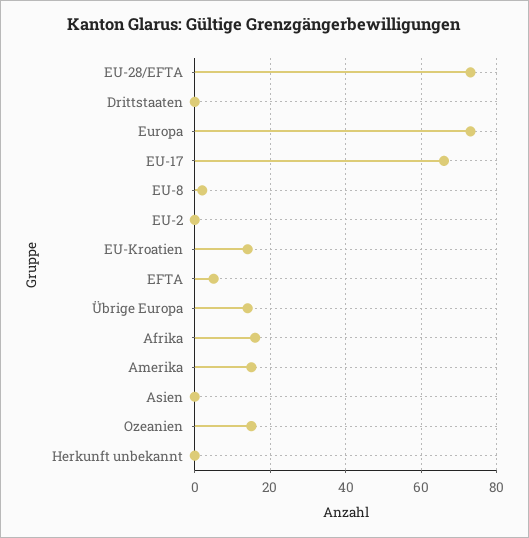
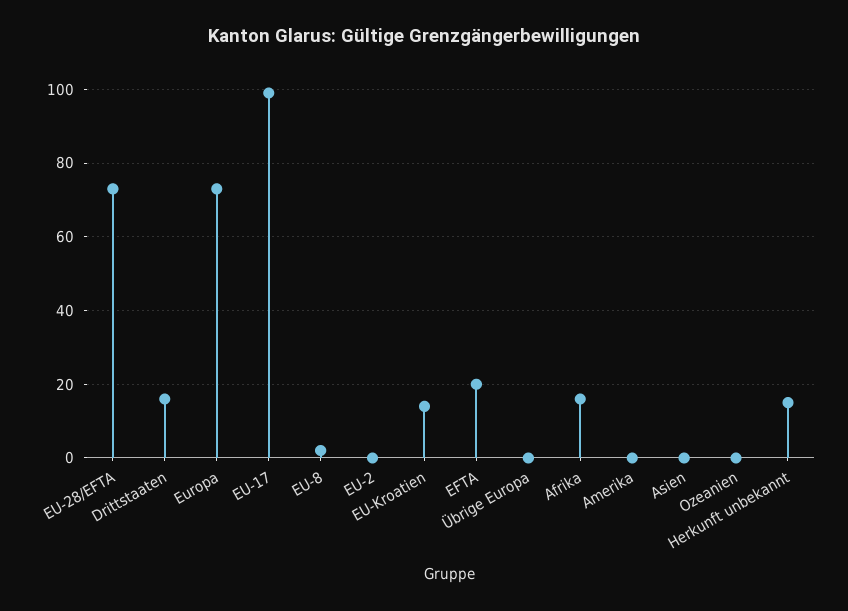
  {
    "EU-28/EFTA": 75,
-   "Drittstaaten": 0,
+   "Drittstaaten": 15,
    "Europa": 75,
-   "EU-17": 65,
+   "EU-17": 100,
    "EU-8": 0,
    "EU-2": 0,
    "EU-Kroatien": 15,
-   "EFTA": 5,
+   "EFTA": 20,
-   "Übrige Europa": 15,
+   "Übrige Europa": 0,
    "Afrika": 15,
-   "Amerika": 15,
+   "Amerika": 0,
    "Asien": 0,
-   "Ozeanien": 15,
+   "Ozeanien": 0,
-   "Herkunft unbekannt": 0
+   "Herkunft unbekannt": 15
  }

